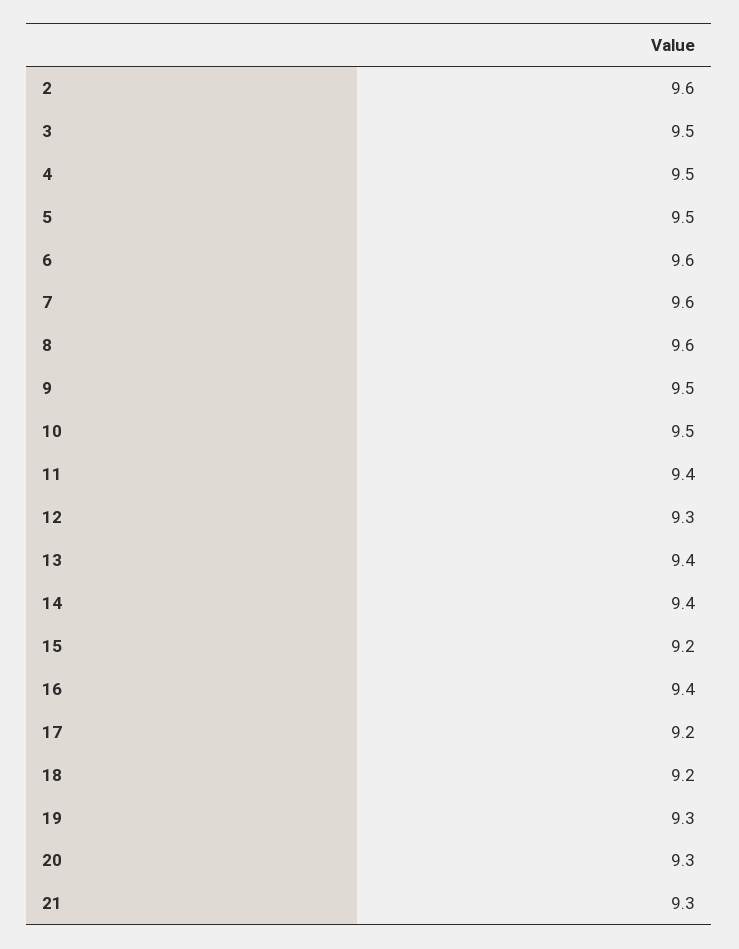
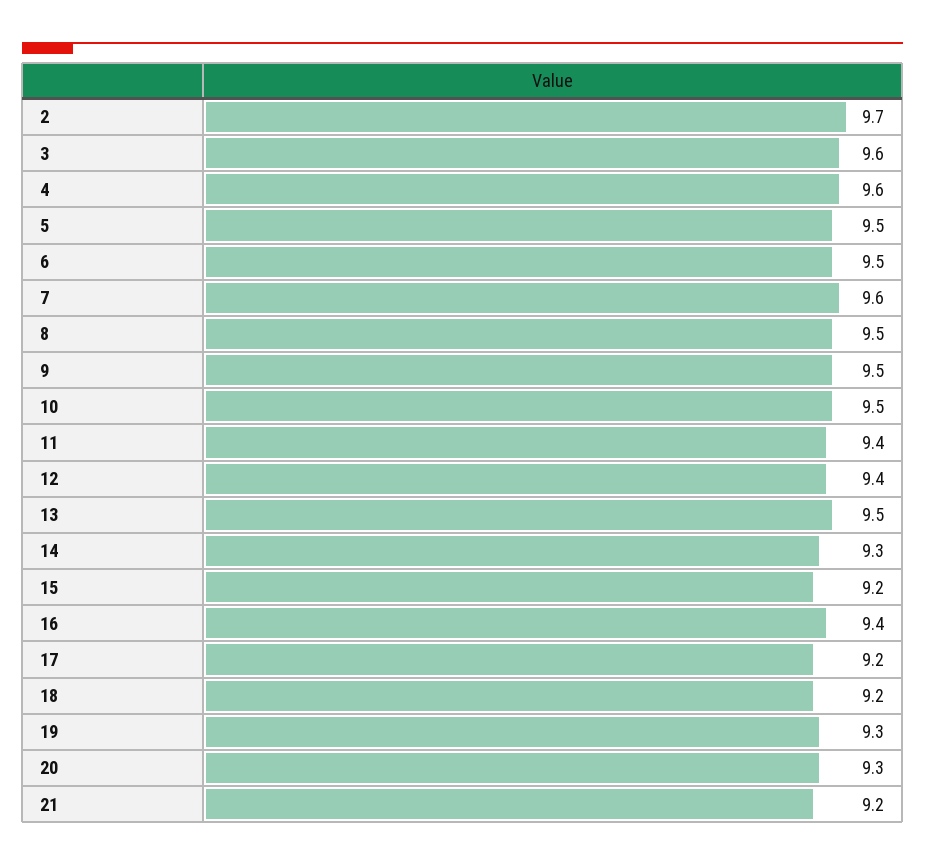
  {
-   "2": 9.6,
+   "2": 9.7,
-   "3": 9.5,
+   "3": 9.6,
-   "4": 9.5,
+   "4": 9.6,
    "5": 9.5,
-   "6": 9.6,
+   "6": 9.5,
    "7": 9.6,
-   "8": 9.6,
+   "8": 9.5,
    "9": 9.5,
    "10": 9.5,
    "11": 9.4,
-   "12": 9.3,
+   "12": 9.4,
-   "13": 9.4,
+   "13": 9.5,
-   "14": 9.4,
+   "14": 9.3,
    "15": 9.2,
    "16": 9.4,
    "17": 9.2,
    "18": 9.2,
    "19": 9.3,
    "20": 9.3,
-   "21": 9.3
+   "21": 9.2
  }

